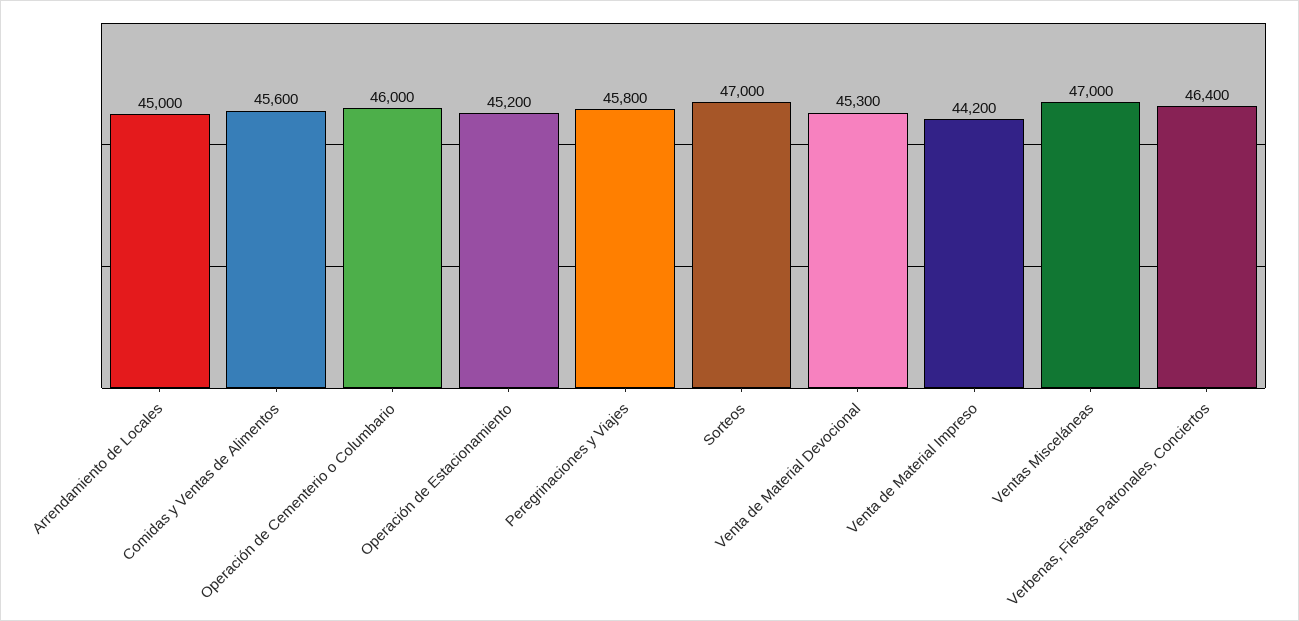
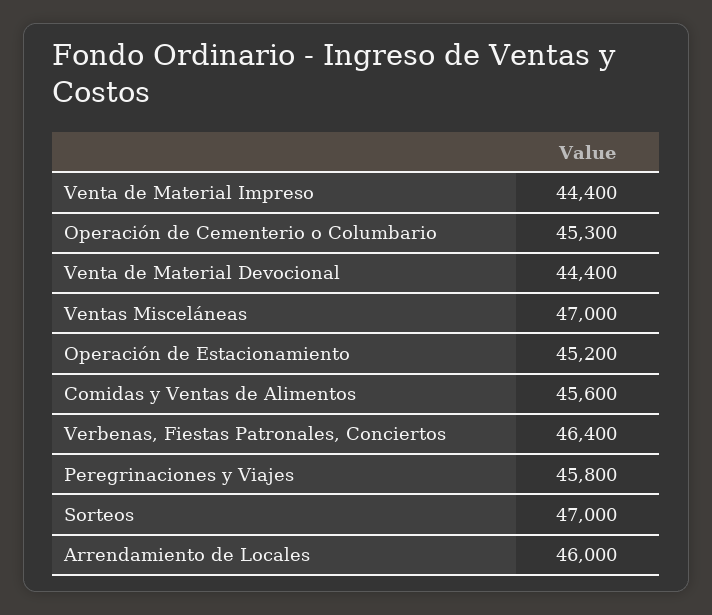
  {
-   "Arrendamiento de Locales": 45000,
+   "Arrendamiento de Locales": 46000,
    "Comidas y Ventas de Alimentos": 45600,
-   "Operación de Cementerio o Columbario": 46000,
+   "Operación de Cementerio o Columbario": 45300,
    "Operación de Estacionamiento": 45200,
    "Peregrinaciones y Viajes": 45800,
    "Sorteos": 47000,
-   "Venta de Material Devocional": 45300,
+   "Venta de Material Devocional": 44400,
-   "Venta de Material Impreso": 44200,
+   "Venta de Material Impreso": 44400,
    "Ventas Misceláneas": 47000,
    "Verbenas, Fiestas Patronales, Conciertos": 46400
  }

